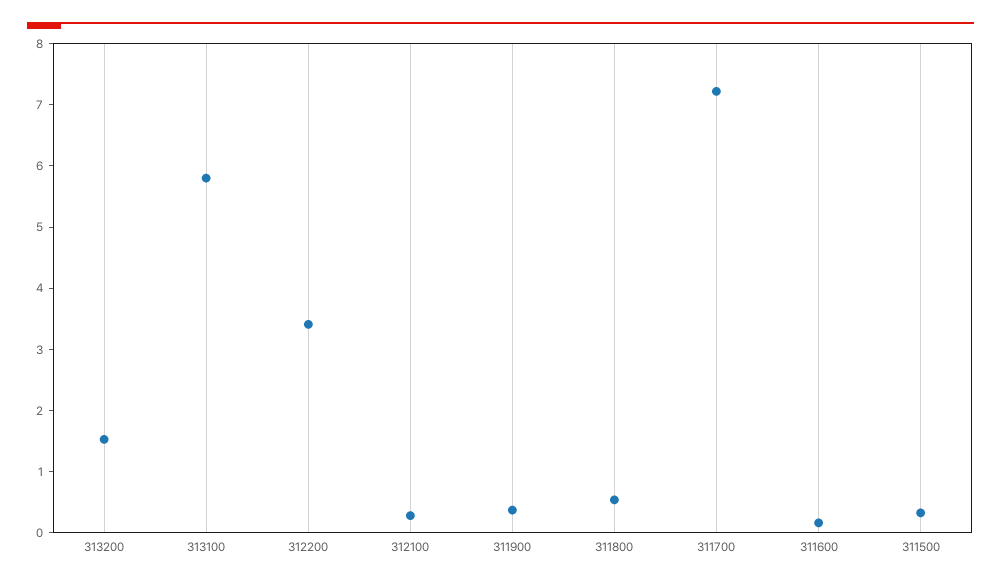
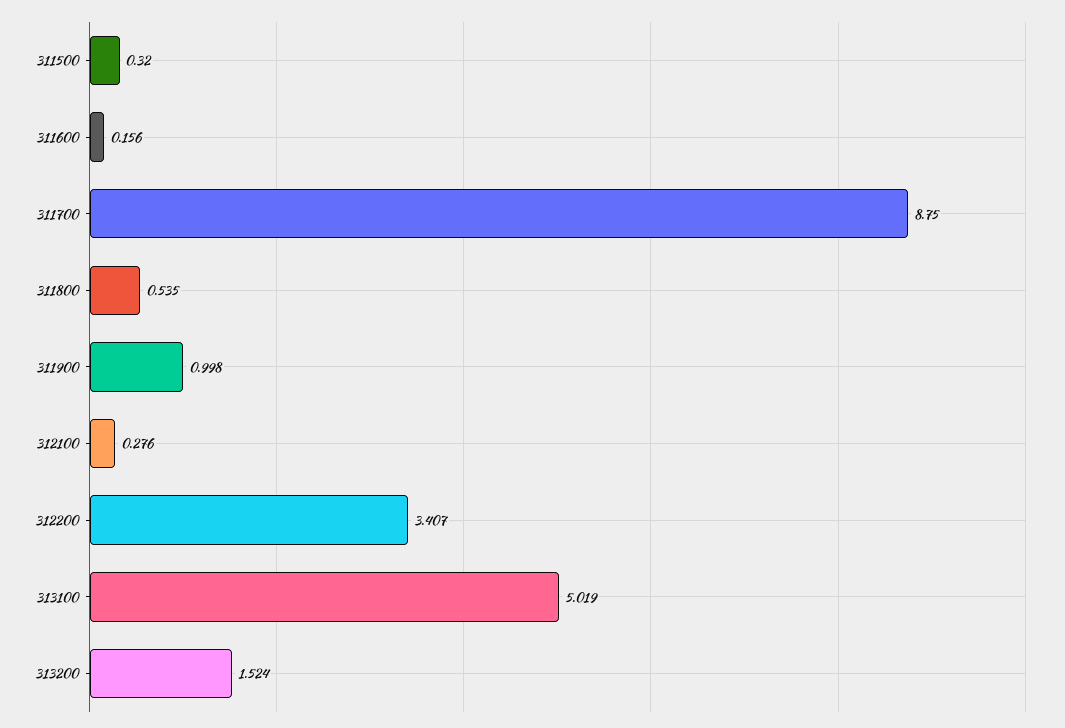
  {
    "313200": 1.524,
-   "313100": 5.8,
+   "313100": 5.019,
    "312200": 3.407,
    "312100": 0.276,
-   "311900": 0.4,
+   "311900": 0.998,
    "311800": 0.535,
-   "311700": 7.2,
+   "311700": 8.75,
    "311600": 0.156,
    "311500": 0.32
  }

